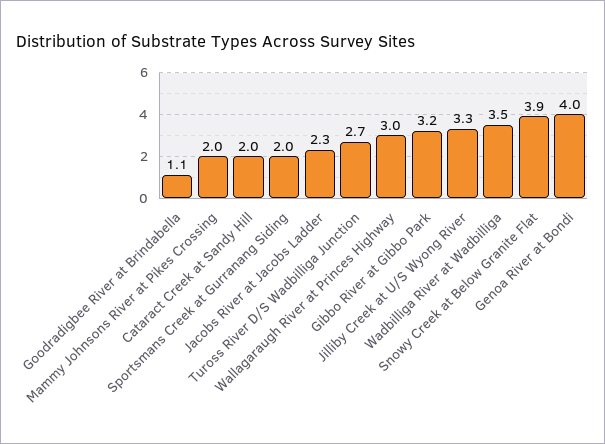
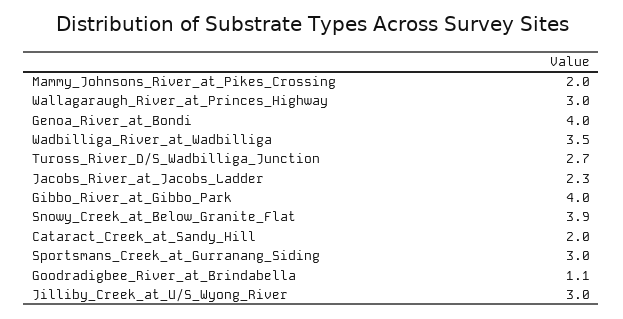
  {
    "Goodradigbee River at Brindabella": 1.1,
    "Mammy Johnsons River at Pikes Crossing": 2,
    "Cataract Creek at Sandy Hill": 2,
-   "Sportsmans Creek at Gurranang Siding": 2,
+   "Sportsmans Creek at Gurranang Siding": 3,
    "Jacobs River at Jacobs Ladder": 2.3,
    "Tuross River D/S Wadbilliga Junction": 2.7,
    "Wallagaraugh River at Princes Highway": 3,
-   "Gibbo River at Gibbo Park": 3.2,
+   "Gibbo River at Gibbo Park": 4,
-   "Jilliby Creek at U/S Wyong River": 3.3,
+   "Jilliby Creek at U/S Wyong River": 3,
    "Wadbilliga River at Wadbilliga": 3.5,
    "Snowy Creek at Below Granite Flat": 3.9,
    "Genoa River at Bondi": 4
  }

